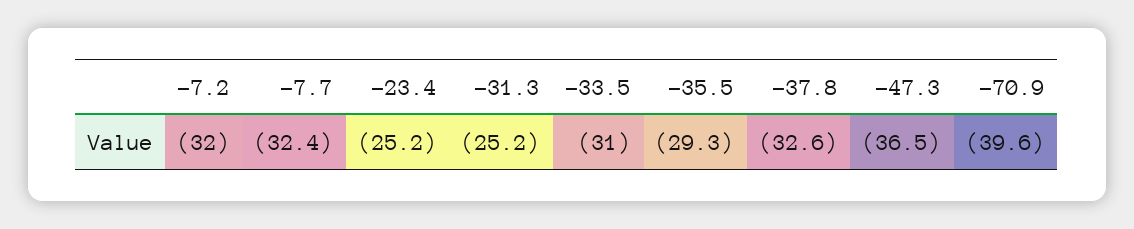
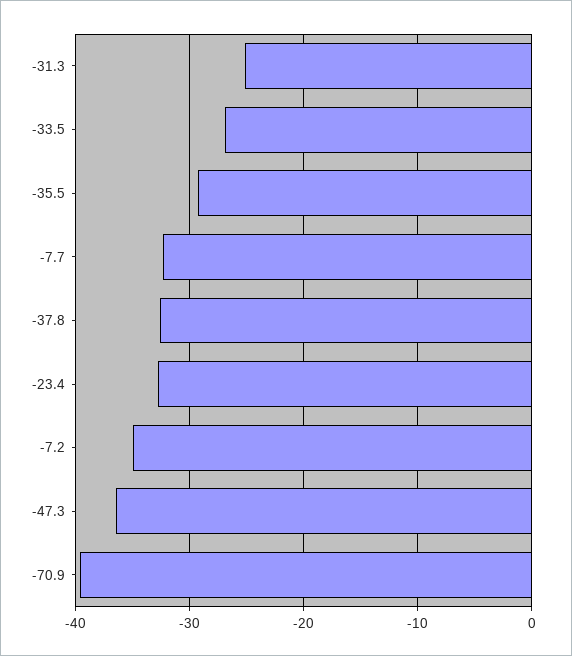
  {
-   "-7.2": -32,
+   "-7.2": -35,
    "-7.7": -32.4,
-   "-23.4": -25.2,
+   "-23.4": -33,
    "-31.3": -25.2,
-   "-33.5": -31,
+   "-33.5": -27,
    "-35.5": -29.3,
    "-37.8": -32.6,
    "-47.3": -36.5,
    "-70.9": -39.6
  }

